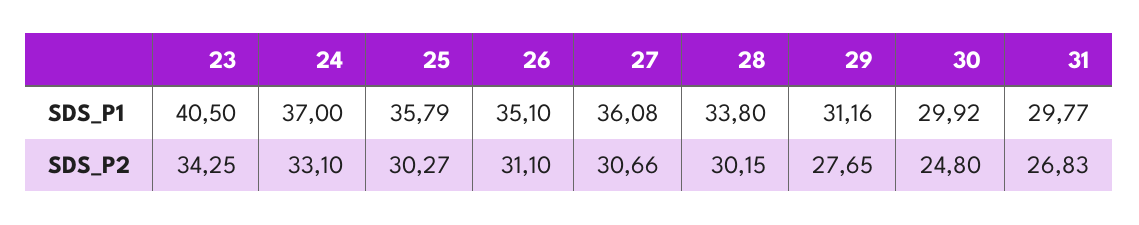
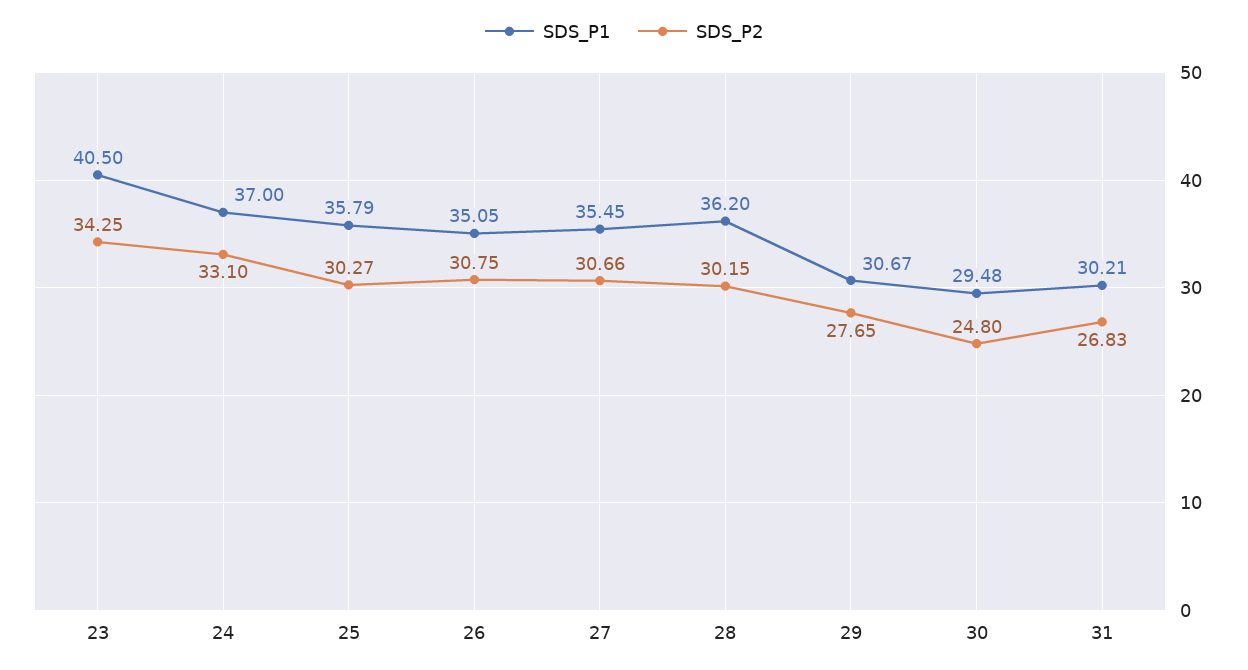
  {
    "SDS_P1": {
      "23": 40.5,
      "24": 37,
      "25": 35.79,
-     "26": 35.1,
+     "26": 35.05,
-     "27": 36.08,
+     "27": 35.45,
-     "28": 33.8,
+     "28": 36.2,
-     "29": 31.16,
+     "29": 30.67,
-     "30": 29.92,
+     "30": 29.48,
-     "31": 29.77
+     "31": 30.21
    },
    "SDS_P2": {
      "23": 34.25,
      "24": 33.1,
      "25": 30.27,
-     "26": 31.1,
+     "26": 30.75,
      "27": 30.66,
      "28": 30.15,
      "29": 27.65,
      "30": 24.8,
      "31": 26.83
    }
  }

